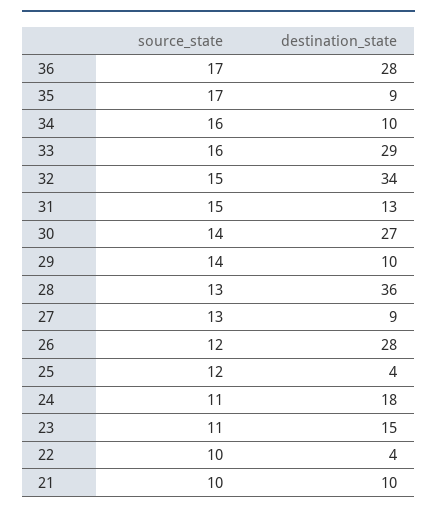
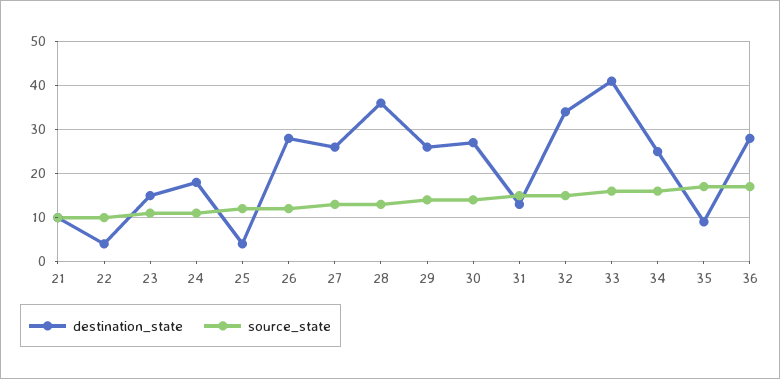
  {
    "source_state": {
      "36": 17,
      "35": 17,
      "34": 16,
      "33": 16,
      "32": 15,
      "31": 15,
      "30": 14,
      "29": 14,
      "28": 13,
      "27": 13,
      "26": 12,
      "25": 12,
      "24": 11,
      "23": 11,
      "22": 10,
      "21": 10
    },
    "destination_state": {
      "36": 28,
      "35": 9,
-     "34": 10,
+     "34": 25,
-     "33": 29,
+     "33": 40,
      "32": 34,
      "31": 13,
      "30": 27,
-     "29": 10,
+     "29": 25,
      "28": 36,
-     "27": 9,
+     "27": 25,
      "26": 28,
      "25": 4,
      "24": 18,
      "23": 15,
      "22": 4,
      "21": 10
    }
  }

